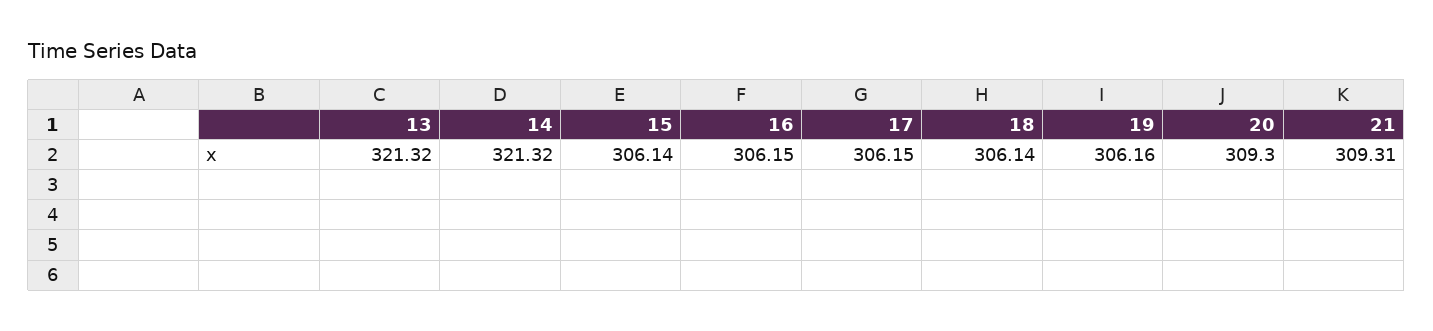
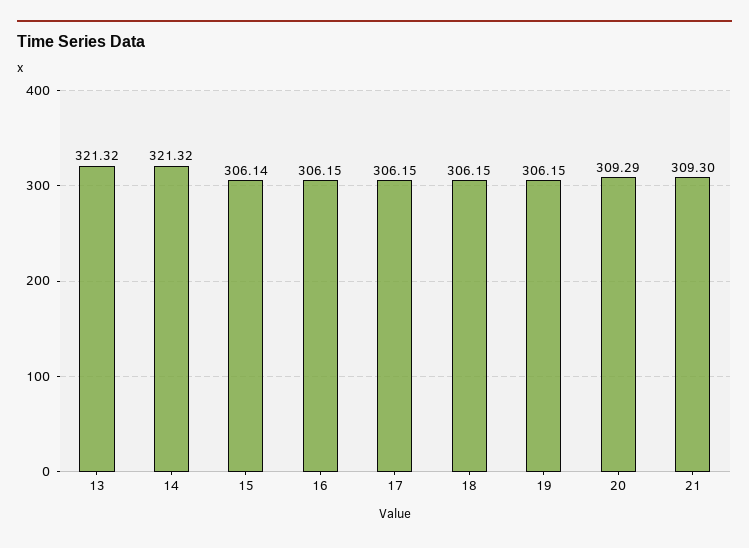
  {
    "13": 321.32,
    "14": 321.32,
    "15": 306.14,
    "16": 306.15,
    "17": 306.15,
-   "18": 306.14,
+   "18": 306.15,
-   "19": 306.16,
+   "19": 306.15,
-   "20": 309.3,
+   "20": 309.29,
-   "21": 309.31
+   "21": 309.3
  }

